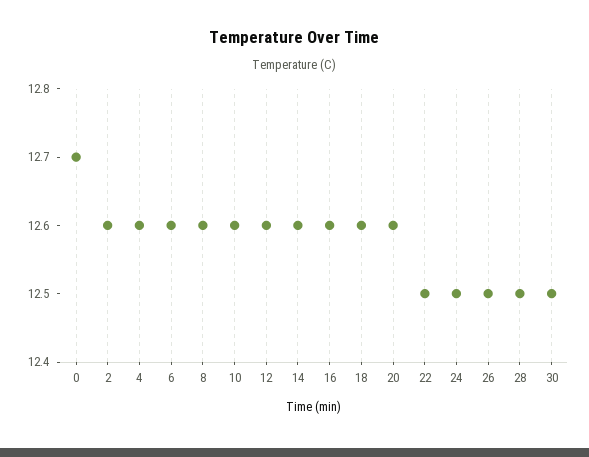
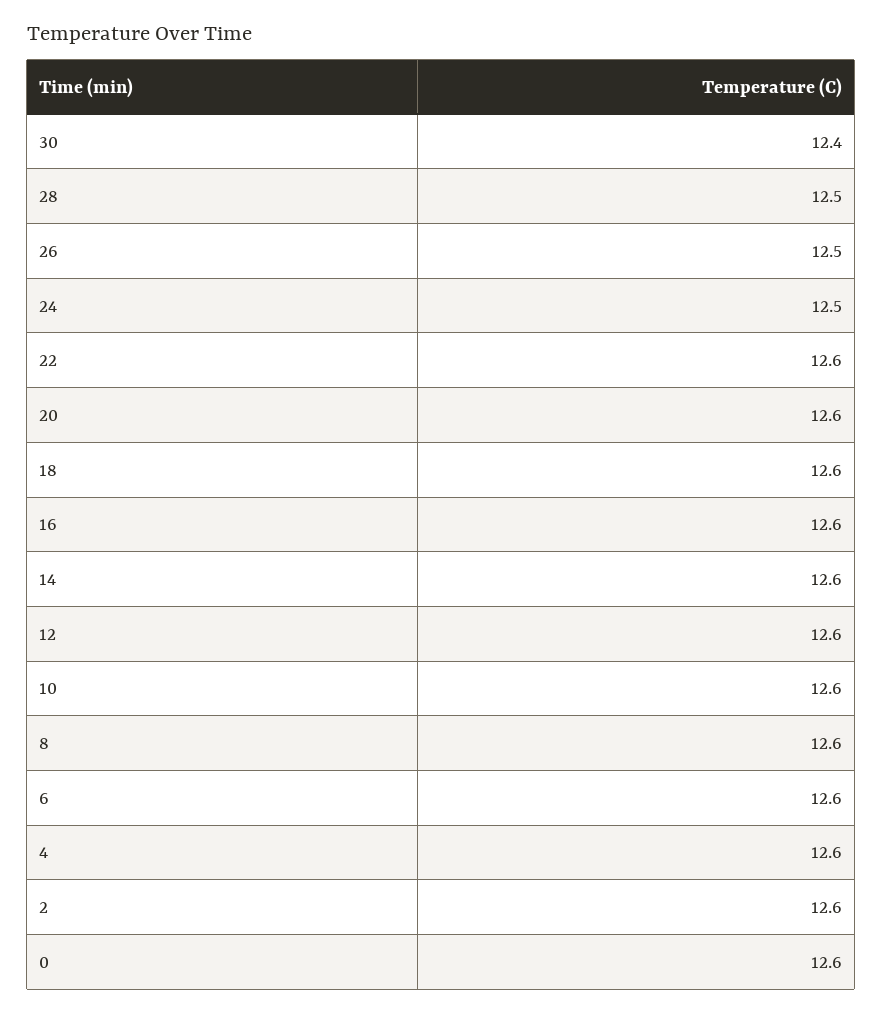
  {
-   "0": 12.7,
+   "0": 12.6,
    "2": 12.6,
    "4": 12.6,
    "6": 12.6,
    "8": 12.6,
    "10": 12.6,
    "12": 12.6,
    "14": 12.6,
    "16": 12.6,
    "18": 12.6,
    "20": 12.6,
-   "22": 12.5,
+   "22": 12.6,
    "24": 12.5,
    "26": 12.5,
    "28": 12.5,
-   "30": 12.5
+   "30": 12.4
  }

